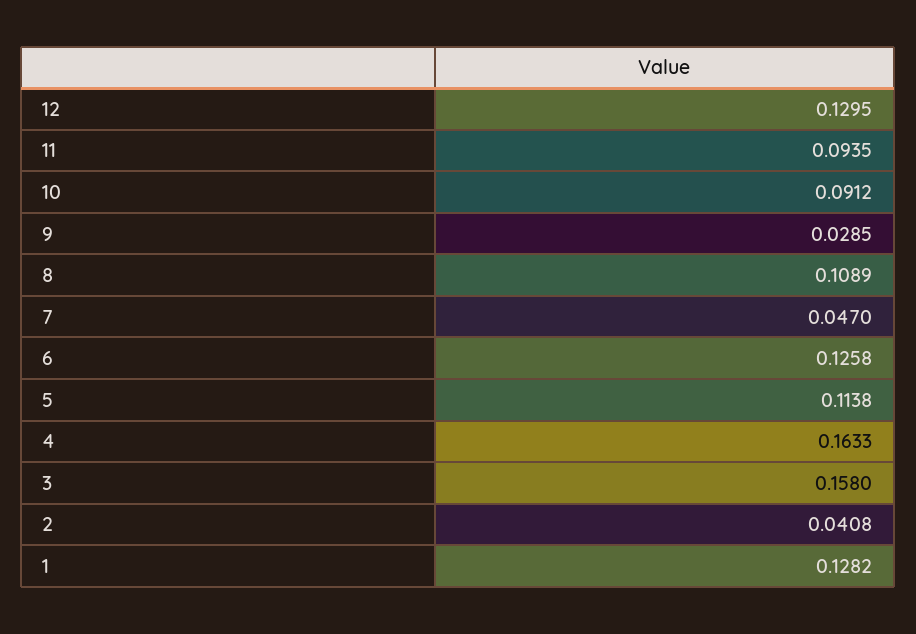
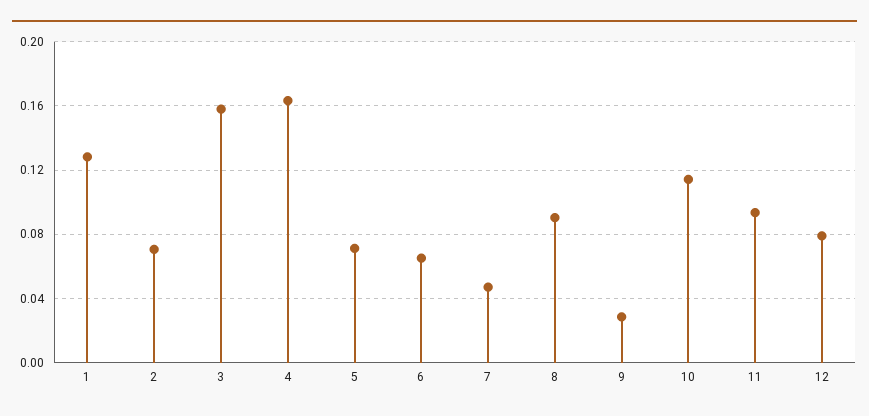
  {
-   "12": 0.1295,
+   "12": 0.08,
    "11": 0.0935,
-   "10": 0.0912,
+   "10": 0.115,
    "9": 0.0285,
-   "8": 0.1089,
+   "8": 0.09,
    "7": 0.047,
-   "6": 0.1258,
+   "6": 0.065,
-   "5": 0.1138,
+   "5": 0.07,
    "4": 0.1633,
    "3": 0.158,
-   "2": 0.0408,
+   "2": 0.07,
    "1": 0.1282
  }

